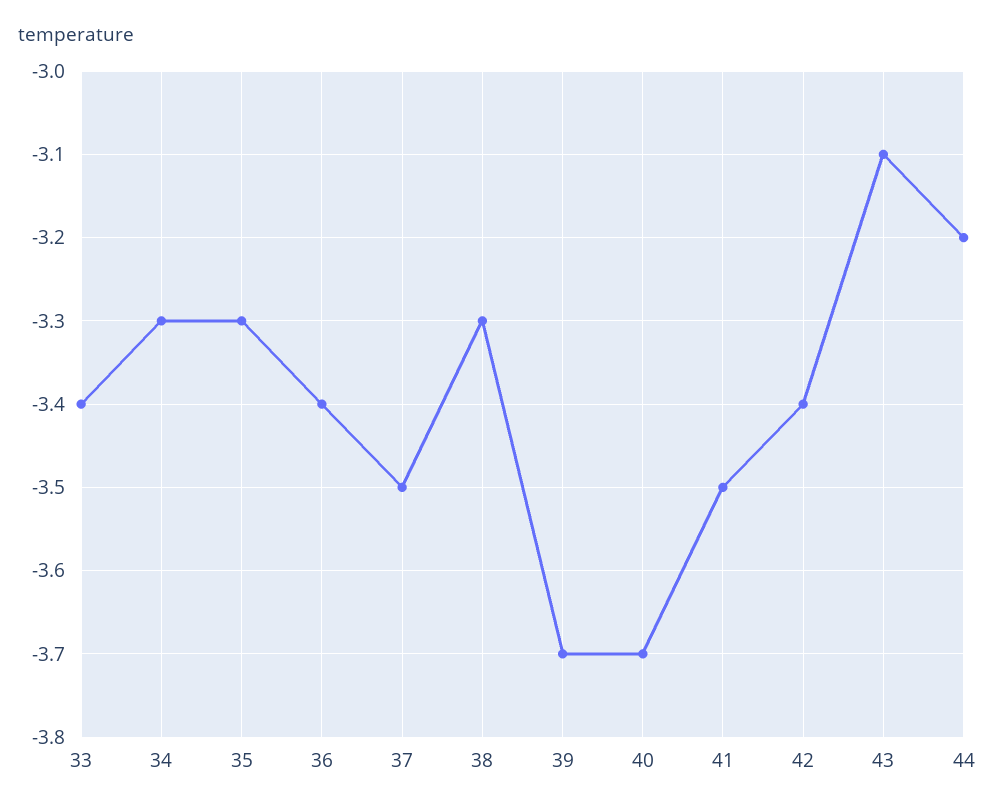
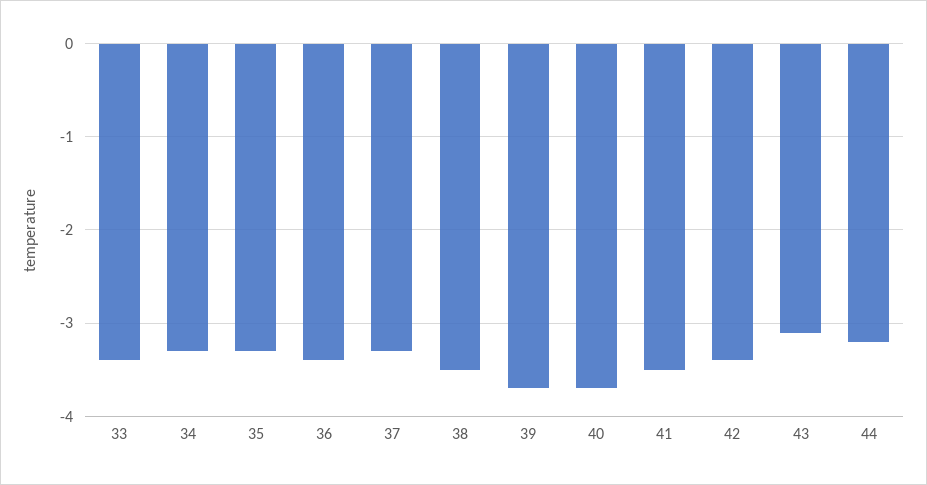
  {
    "33": -3.4,
    "34": -3.3,
    "35": -3.3,
    "36": -3.4,
-   "37": -3.5,
+   "37": -3.3,
-   "38": -3.3,
+   "38": -3.5,
    "39": -3.7,
    "40": -3.7,
    "41": -3.5,
    "42": -3.4,
    "43": -3.1,
    "44": -3.2
  }

